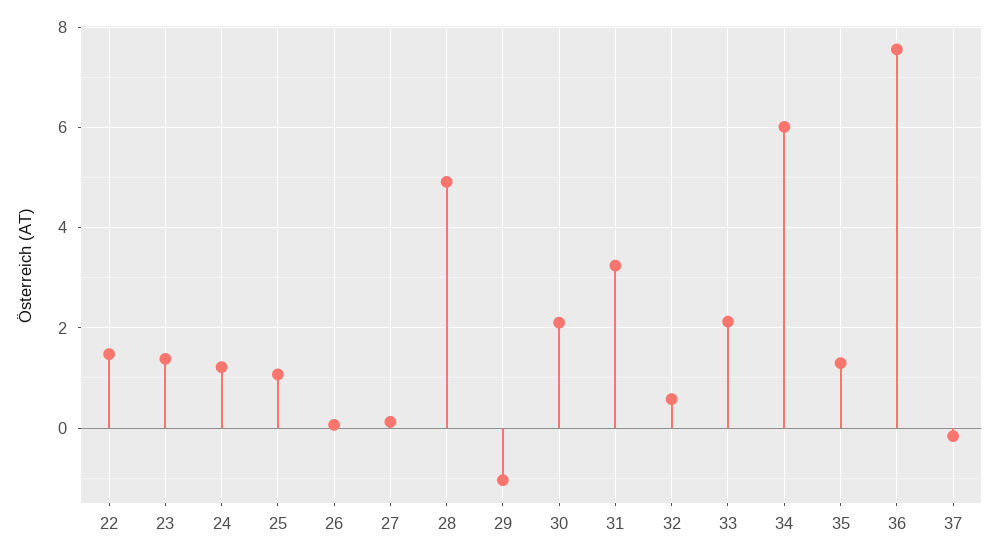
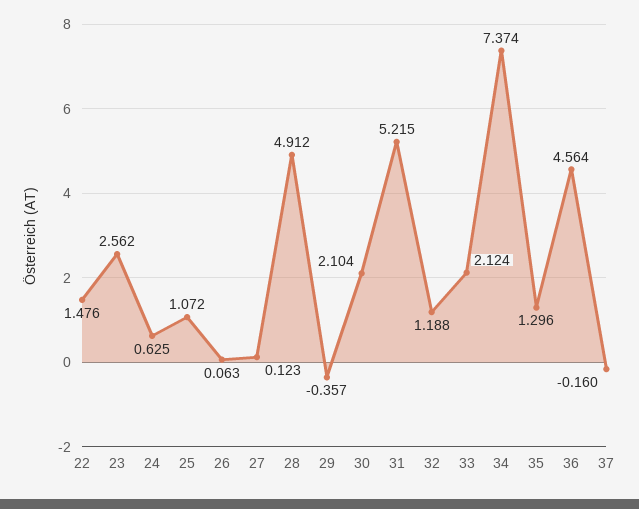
  {
    "22": 1.476,
-   "23": 1.4,
+   "23": 2.562,
-   "24": 1.2,
+   "24": 0.625,
    "25": 1.072,
    "26": 0.063,
    "27": 0.123,
    "28": 4.912,
-   "29": -1,
+   "29": -0.357,
    "30": 2.104,
-   "31": 3.2,
+   "31": 5.215,
-   "32": 0.6,
+   "32": 1.188,
    "33": 2.124,
-   "34": 6,
+   "34": 7.374,
    "35": 1.296,
-   "36": 7.6,
+   "36": 4.564,
    "37": -0.16
  }

